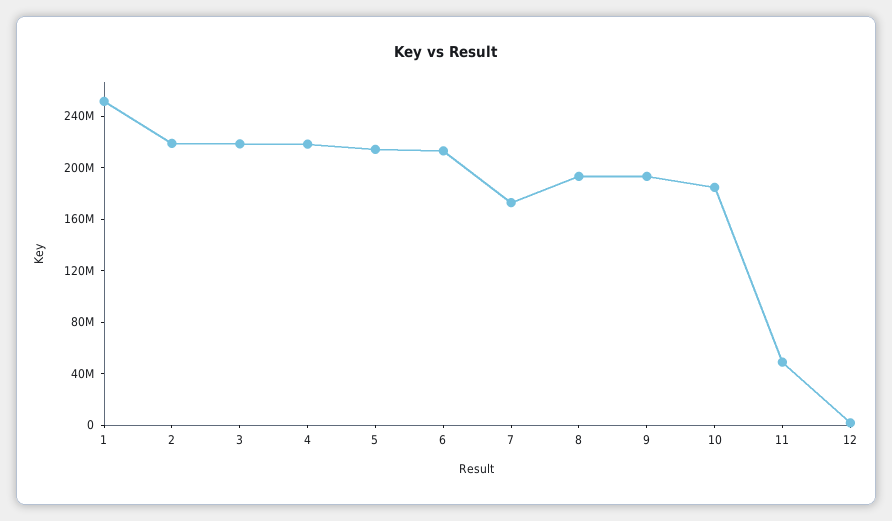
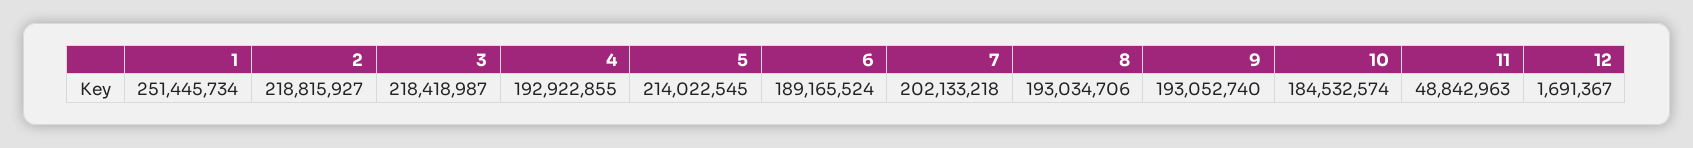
  {
    "1": 251445734,
    "2": 218815927,
    "3": 218418987,
-   "4": 220000000,
+   "4": 192922855,
    "5": 214022545,
-   "6": 210000000,
+   "6": 189165524,
-   "7": 170000000,
+   "7": 202133218,
    "8": 193034706,
    "9": 193052740,
    "10": 184532574,
    "11": 48842963,
    "12": 1691367
  }

